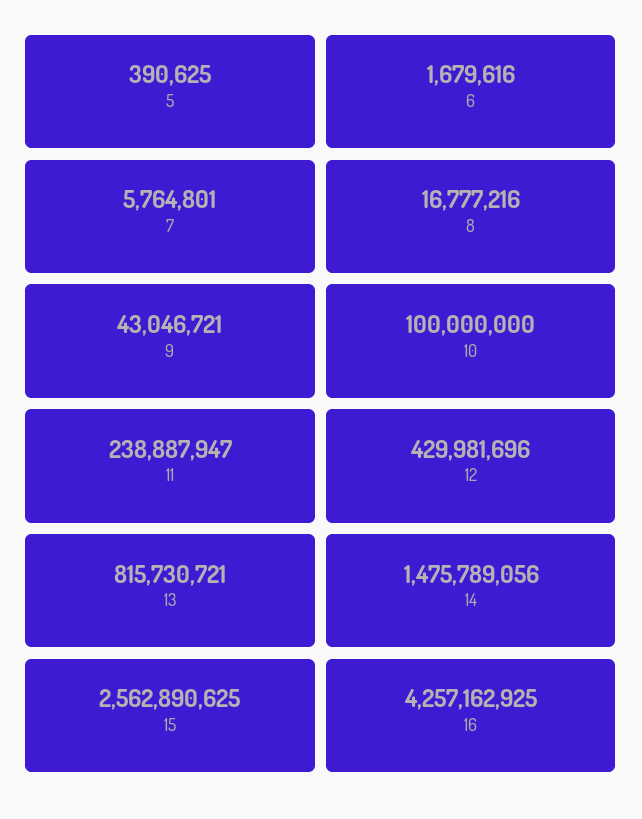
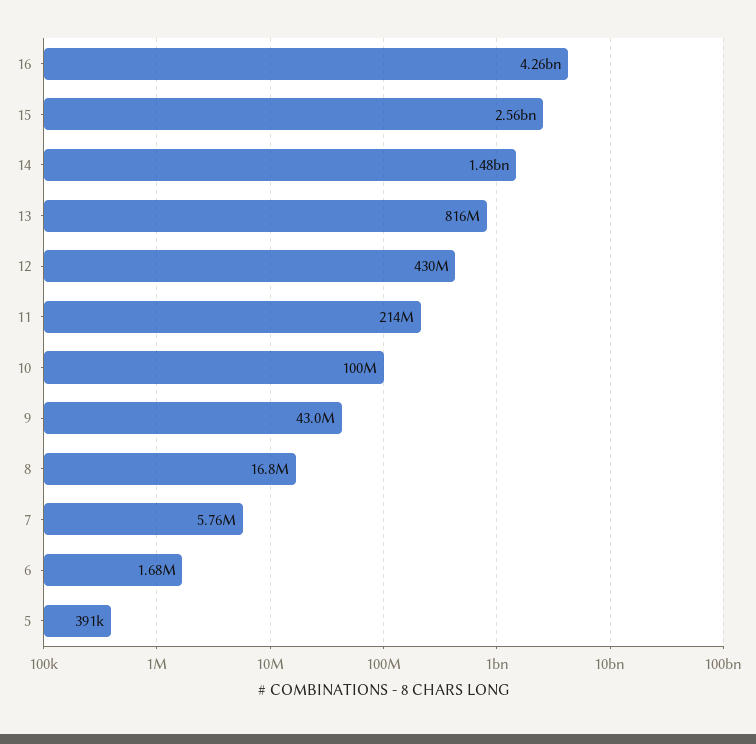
  {
    "5": 390625,
    "6": 1679616,
    "7": 5764801,
    "8": 16777216,
    "9": 43046721,
    "10": 100000000,
-   "11": 238887947,
+   "11": 214000000,
    "12": 429981696,
    "13": 815730721,
    "14": 1475789056,
    "15": 2562890625,
    "16": 4257162925
  }

